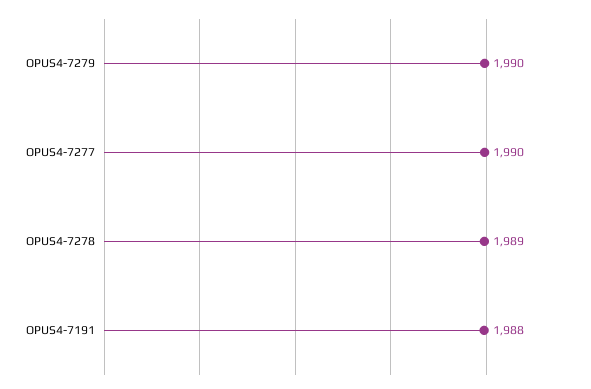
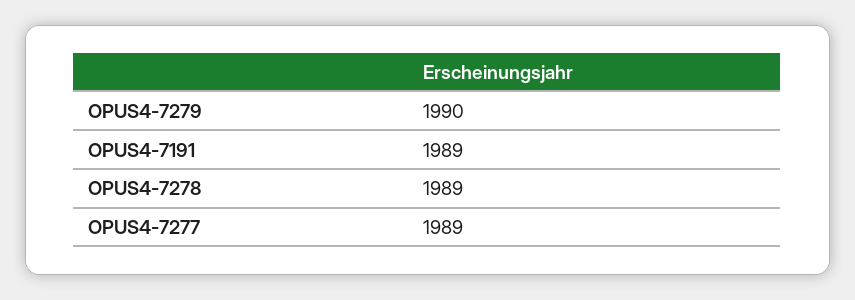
  {
    "OPUS4-7279": 1990,
-   "OPUS4-7277": 1990,
+   "OPUS4-7277": 1989,
    "OPUS4-7278": 1989,
-   "OPUS4-7191": 1988
+   "OPUS4-7191": 1989
  }

